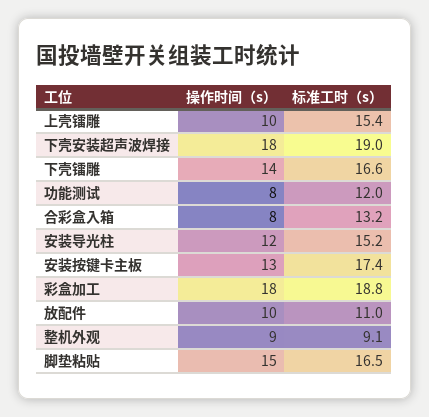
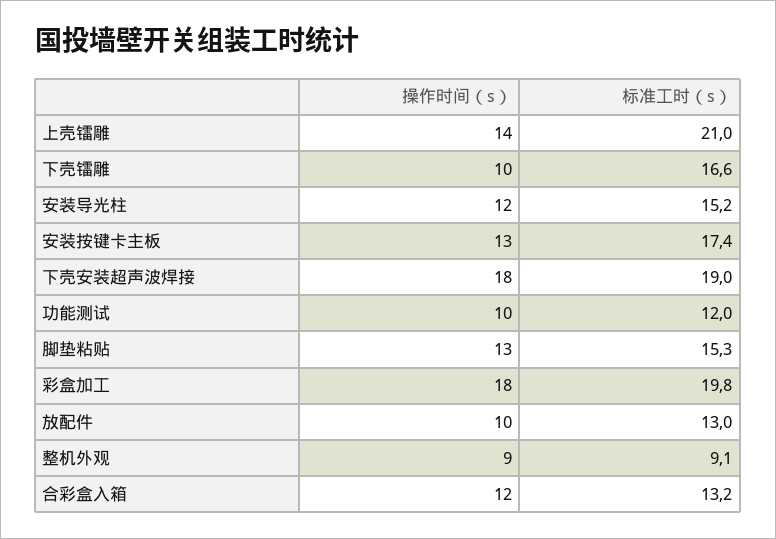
  {
    "操作时间（s）": {
-     "上壳镭雕": 10,
+     "上壳镭雕": 14,
      "下壳安装超声波焊接": 18,
-     "下壳镭雕": 14,
+     "下壳镭雕": 10,
-     "功能测试": 8,
+     "功能测试": 10,
-     "合彩盒入箱": 8,
+     "合彩盒入箱": 12,
      "安装导光柱": 12,
      "安装按键卡主板": 13,
      "彩盒加工": 18,
      "放配件": 10,
      "整机外观": 9,
-     "脚垫粘贴": 15
+     "脚垫粘贴": 13
    },
    "标准工时（s）": {
-     "上壳镭雕": 15.4,
+     "上壳镭雕": 21,
      "下壳安装超声波焊接": 19,
      "下壳镭雕": 16.6,
      "功能测试": 12,
      "合彩盒入箱": 13.2,
      "安装导光柱": 15.2,
      "安装按键卡主板": 17.4,
-     "彩盒加工": 18.8,
+     "彩盒加工": 19.8,
-     "放配件": 11,
+     "放配件": 13,
      "整机外观": 9.1,
-     "脚垫粘贴": 16.5
+     "脚垫粘贴": 15.3
    }
  }

